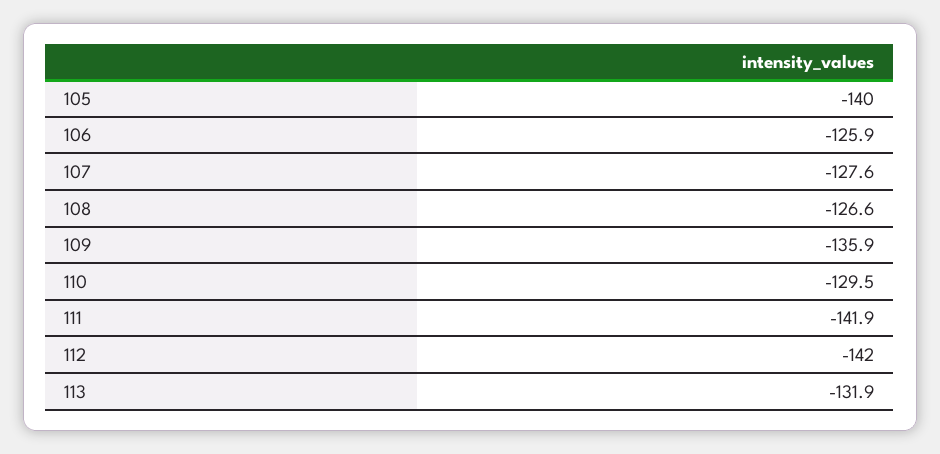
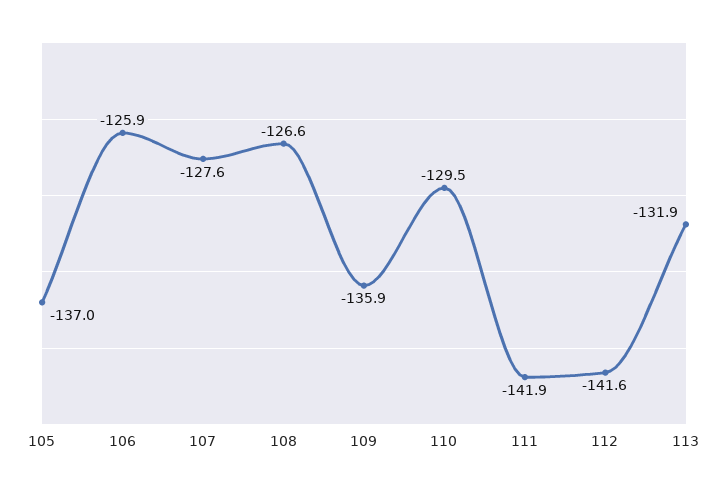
  {
-   "105": -140,
+   "105": -137,
    "106": -125.9,
    "107": -127.6,
    "108": -126.6,
    "109": -135.9,
    "110": -129.5,
    "111": -141.9,
-   "112": -142,
+   "112": -141.6,
    "113": -131.9
  }

